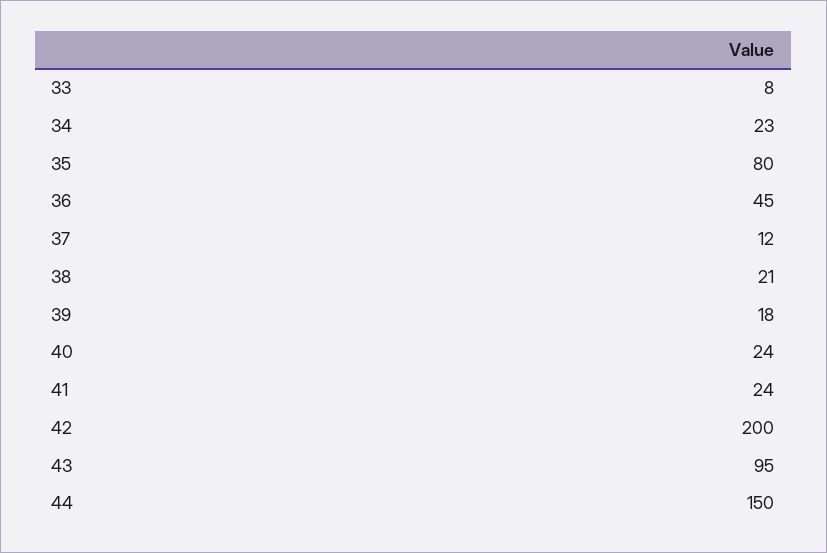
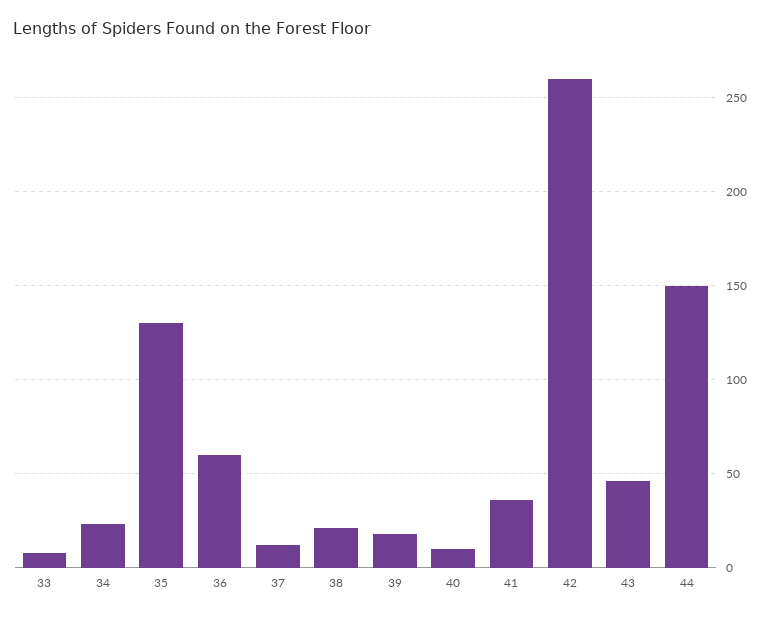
  {
    "33": 8,
    "34": 23,
-   "35": 80,
+   "35": 130,
-   "36": 45,
+   "36": 60,
    "37": 12,
    "38": 21,
    "39": 18,
-   "40": 24,
+   "40": 10,
-   "41": 24,
+   "41": 35,
-   "42": 200,
+   "42": 260,
-   "43": 95,
+   "43": 45,
    "44": 150
  }

